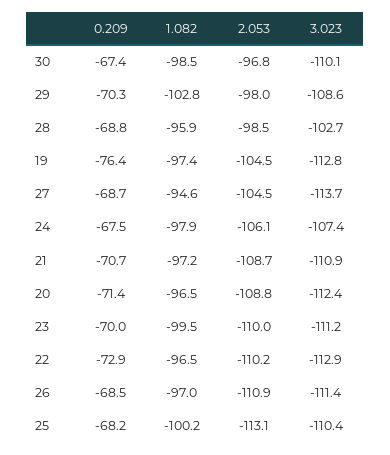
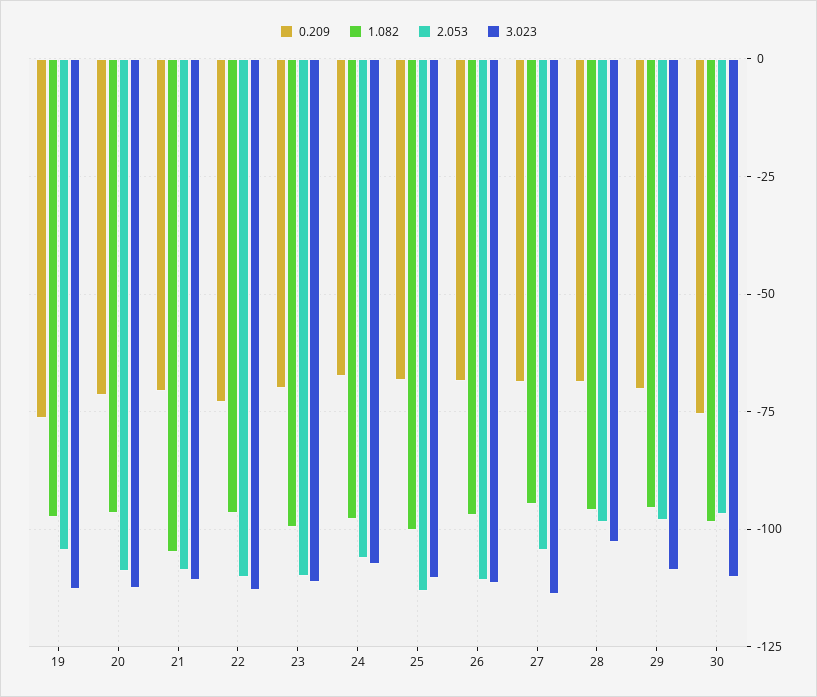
  {
    "0.209": {
-     "30": -67.4,
+     "30": -75,
      "29": -70.3,
      "28": -68.8,
      "19": -76.4,
      "27": -68.7,
      "24": -67.5,
      "21": -70.7,
      "20": -71.4,
      "23": -70,
      "22": -72.9,
      "26": -68.5,
      "25": -68.2
    },
    "1.082": {
      "30": -98.5,
-     "29": -102.8,
+     "29": -95,
      "28": -95.9,
      "19": -97.4,
      "27": -94.6,
      "24": -97.9,
-     "21": -97.2,
+     "21": -105,
      "20": -96.5,
      "23": -99.5,
      "22": -96.5,
      "26": -97,
      "25": -100.2
    },
    "2.053": {
      "30": -96.8,
      "29": -98,
      "28": -98.5,
      "19": -104.5,
      "27": -104.5,
      "24": -106.1,
      "21": -108.7,
      "20": -108.8,
      "23": -110,
      "22": -110.2,
      "26": -110.9,
      "25": -113.1
    },
    "3.023": {
      "30": -110.1,
      "29": -108.6,
      "28": -102.7,
      "19": -112.8,
      "27": -113.7,
      "24": -107.4,
      "21": -110.9,
      "20": -112.4,
      "23": -111.2,
      "22": -112.9,
      "26": -111.4,
      "25": -110.4
    }
  }

